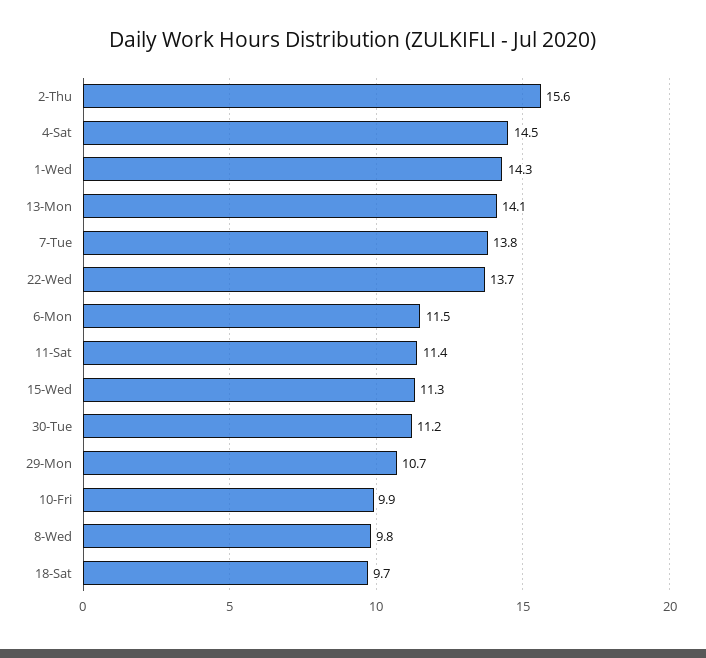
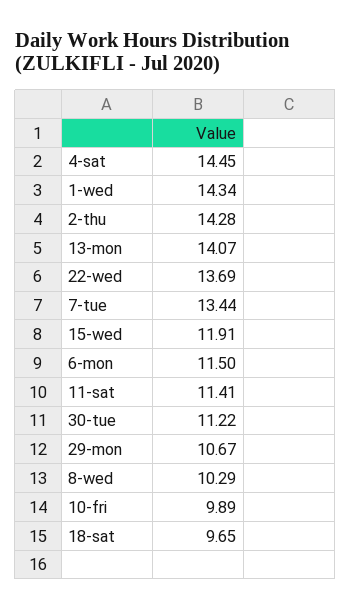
  {
-   "2-Thu": 15.6,
+   "2-Thu": 14.28,
    "4-Sat": 14.45,
    "1-Wed": 14.34,
    "13-Mon": 14.07,
-   "7-Tue": 13.8,
+   "7-Tue": 13.44,
    "22-Wed": 13.69,
    "6-Mon": 11.5,
    "11-Sat": 11.41,
-   "15-Wed": 11.3,
+   "15-Wed": 11.91,
    "30-Tue": 11.22,
    "29-Mon": 10.67,
    "10-Fri": 9.89,
-   "8-Wed": 9.8,
+   "8-Wed": 10.29,
    "18-Sat": 9.65
  }

